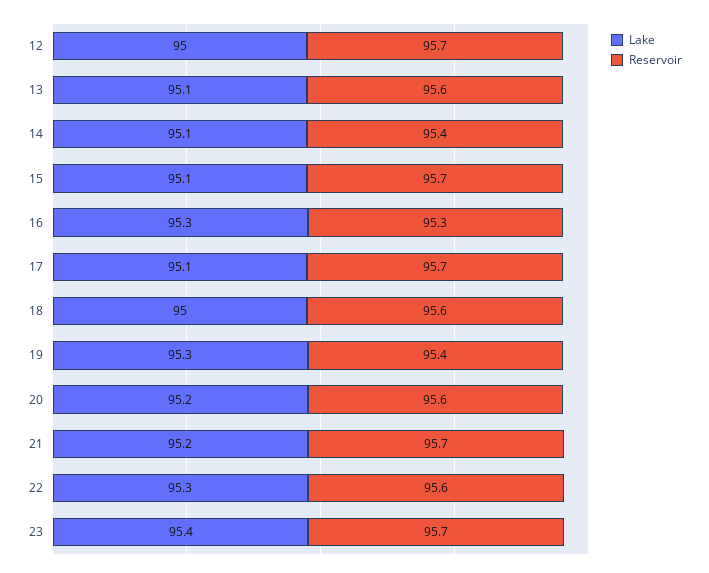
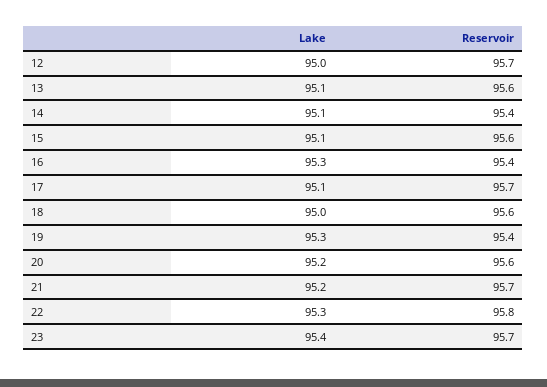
  {
    "Lake": {
      "12": 95,
      "13": 95.1,
      "14": 95.1,
      "15": 95.1,
      "16": 95.3,
      "17": 95.1,
      "18": 95,
      "19": 95.3,
      "20": 95.2,
      "21": 95.2,
      "22": 95.3,
      "23": 95.4
    },
    "Reservoir": {
      "12": 95.7,
      "13": 95.6,
      "14": 95.4,
-     "15": 95.7,
+     "15": 95.6,
-     "16": 95.3,
+     "16": 95.4,
      "17": 95.7,
      "18": 95.6,
      "19": 95.4,
      "20": 95.6,
      "21": 95.7,
-     "22": 95.6,
+     "22": 95.8,
      "23": 95.7
    }
  }

